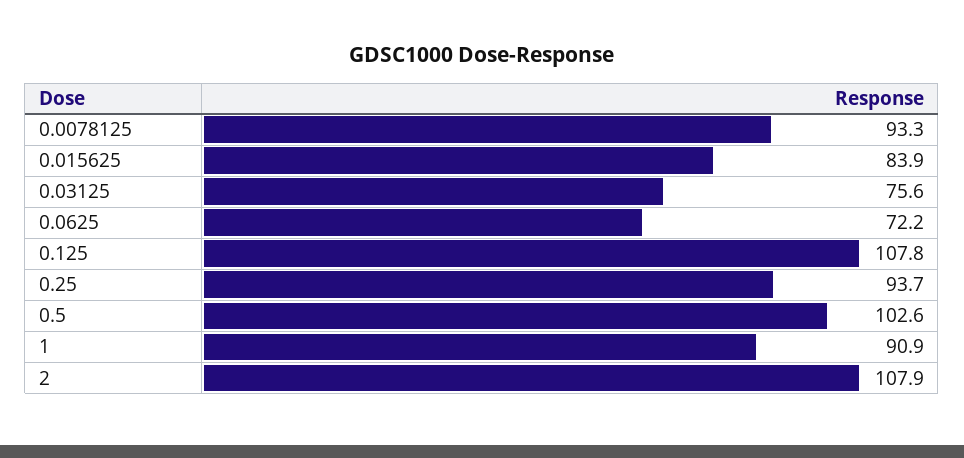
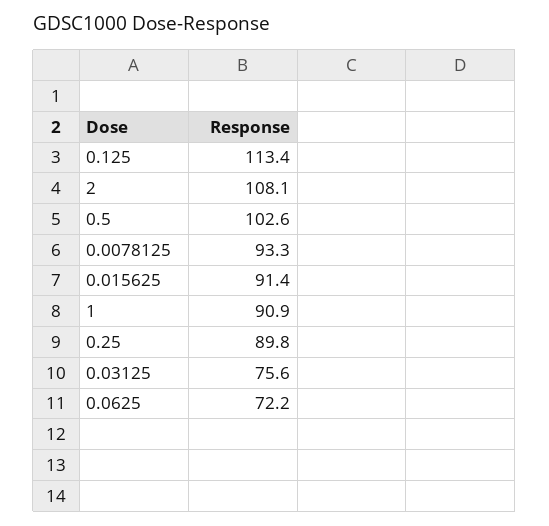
  {
    "0.0078125": 93.3,
-   "0.015625": 83.9,
+   "0.015625": 91.4,
    "0.03125": 75.6,
    "0.0625": 72.2,
-   "0.125": 107.8,
+   "0.125": 113.4,
-   "0.25": 93.7,
+   "0.25": 89.8,
    "0.5": 102.6,
    "1": 90.9,
-   "2": 107.9
+   "2": 108.1
  }

